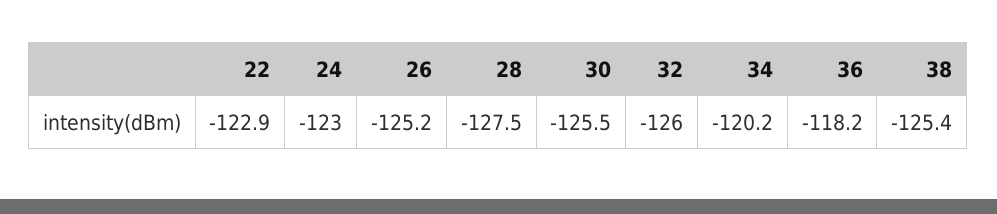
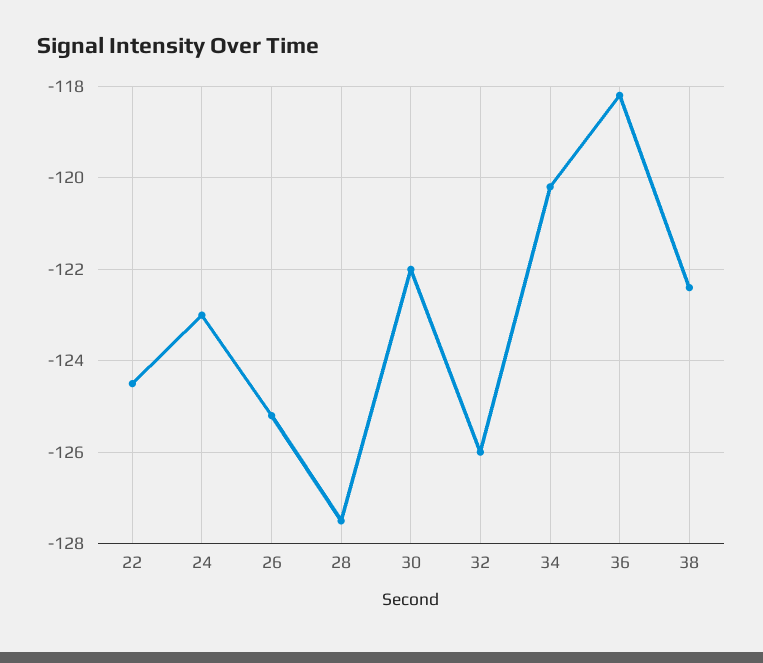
  {
-   "22": -122.9,
+   "22": -124.5,
    "24": -123,
    "26": -125.2,
    "28": -127.5,
-   "30": -125.5,
+   "30": -122,
    "32": -126,
    "34": -120.2,
    "36": -118.2,
-   "38": -125.4
+   "38": -122.5
  }

